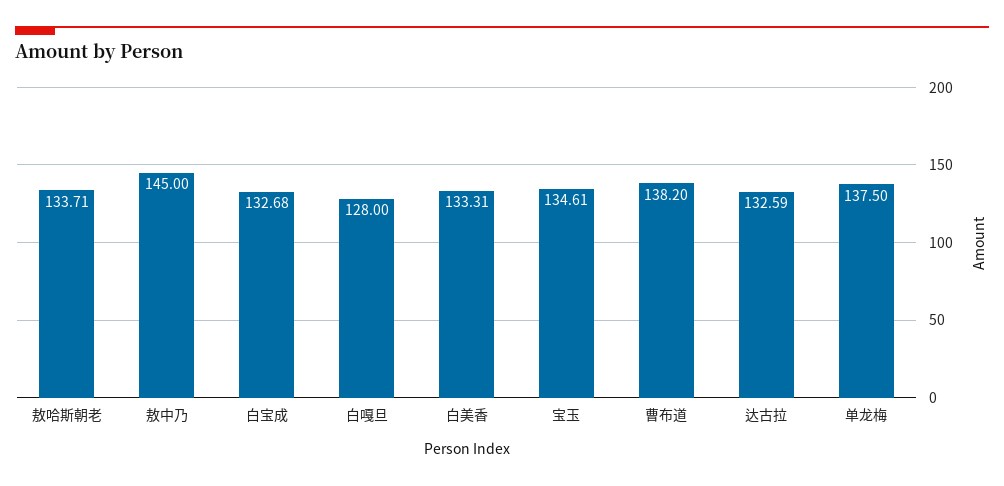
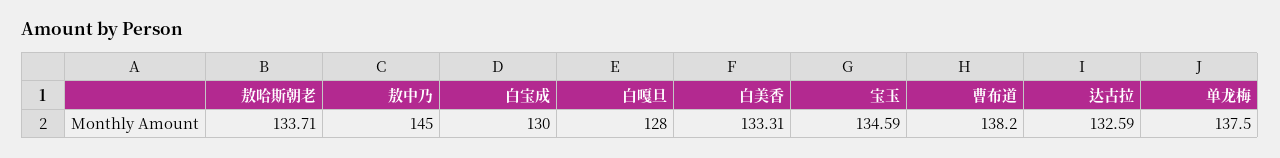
  {
    "敖哈斯朝老": 133.71,
    "敖中乃": 145,
-   "白宝成": 132.68,
+   "白宝成": 130,
    "白嘎旦": 128,
    "白美香": 133.31,
-   "宝玉": 134.61,
+   "宝玉": 134.59,
    "曹布道": 138.2,
    "达古拉": 132.59,
    "单龙梅": 137.5
  }

